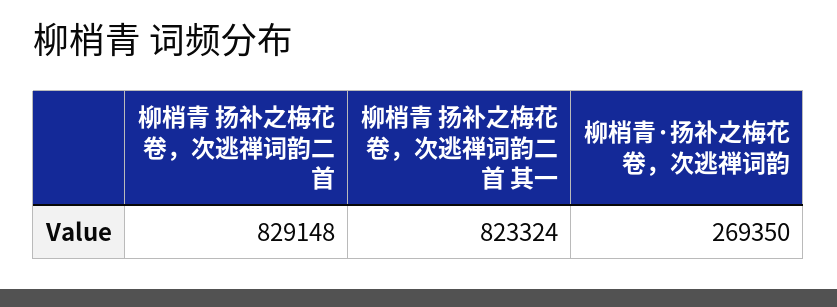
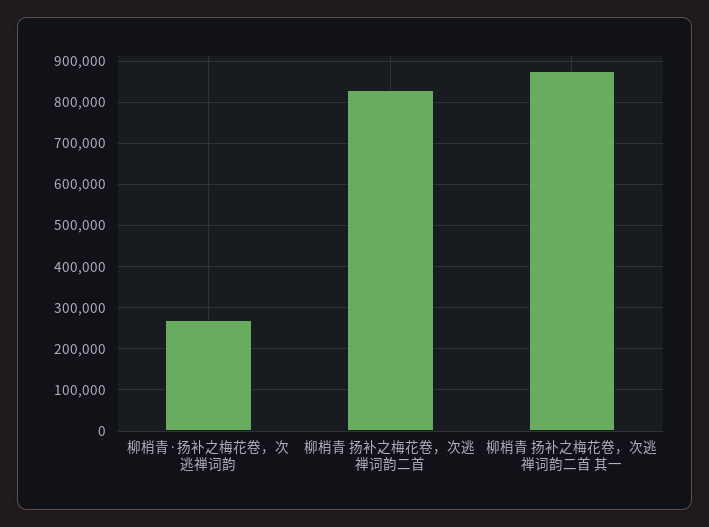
  {
    "柳梢青 扬补之梅花卷，次逃禅词韵二首": 829148,
-   "柳梢青 扬补之梅花卷，次逃禅词韵二首 其一": 823324,
+   "柳梢青 扬补之梅花卷，次逃禅词韵二首 其一": 880000,
    "柳梢青·扬补之梅花卷，次逃禅词韵": 269350
  }

